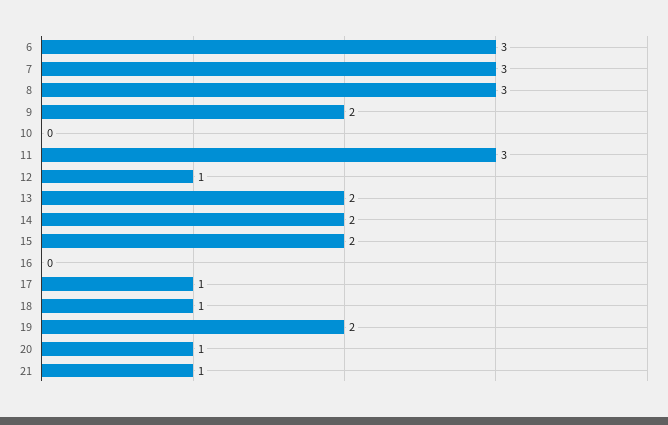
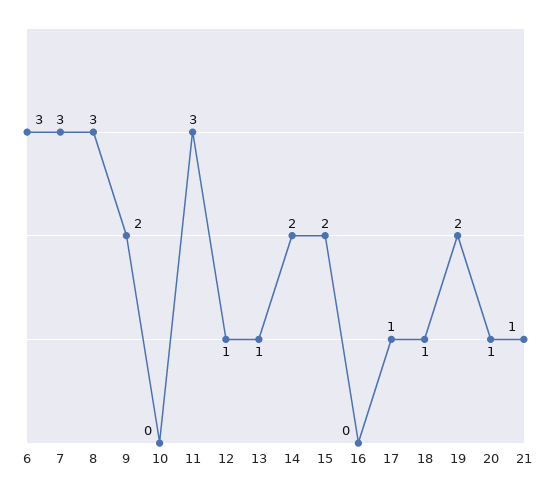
  {
    "6": 3,
    "7": 3,
    "8": 3,
    "9": 2,
    "10": 0,
    "11": 3,
    "12": 1,
-   "13": 2,
+   "13": 1,
    "14": 2,
    "15": 2,
    "16": 0,
    "17": 1,
    "18": 1,
    "19": 2,
    "20": 1,
    "21": 1
  }

